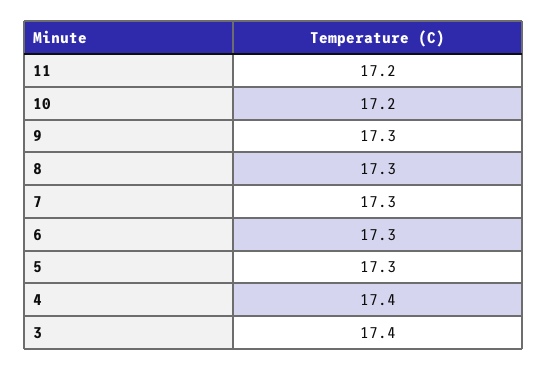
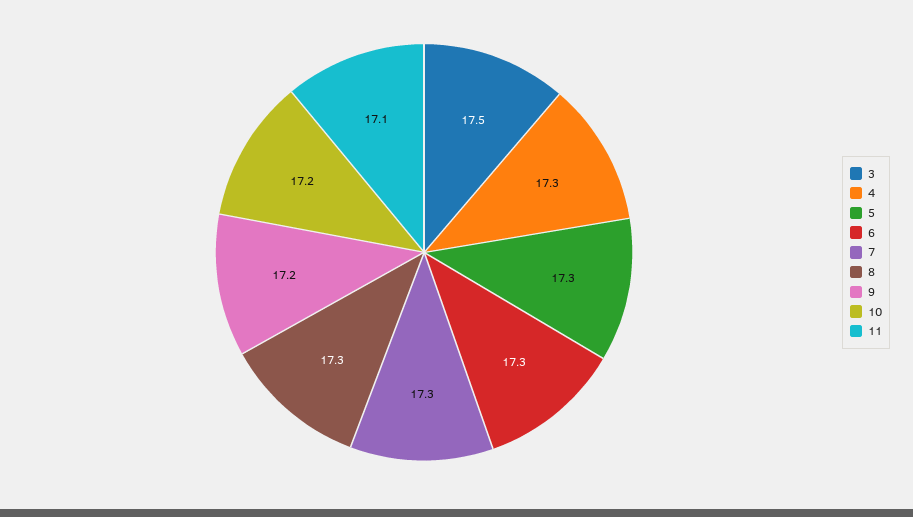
  {
-   "11": 17.2,
+   "11": 17.1,
    "10": 17.2,
-   "9": 17.3,
+   "9": 17.2,
    "8": 17.3,
    "7": 17.3,
    "6": 17.3,
    "5": 17.3,
-   "4": 17.4,
+   "4": 17.3,
-   "3": 17.4
+   "3": 17.5
  }

